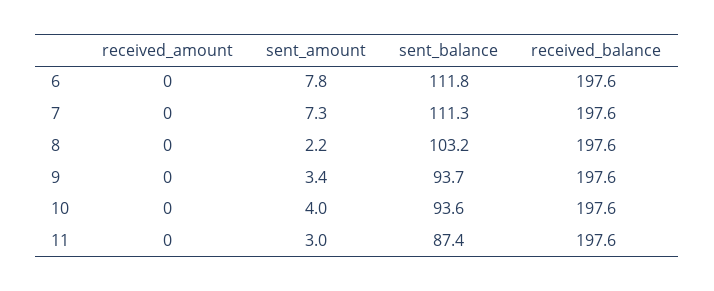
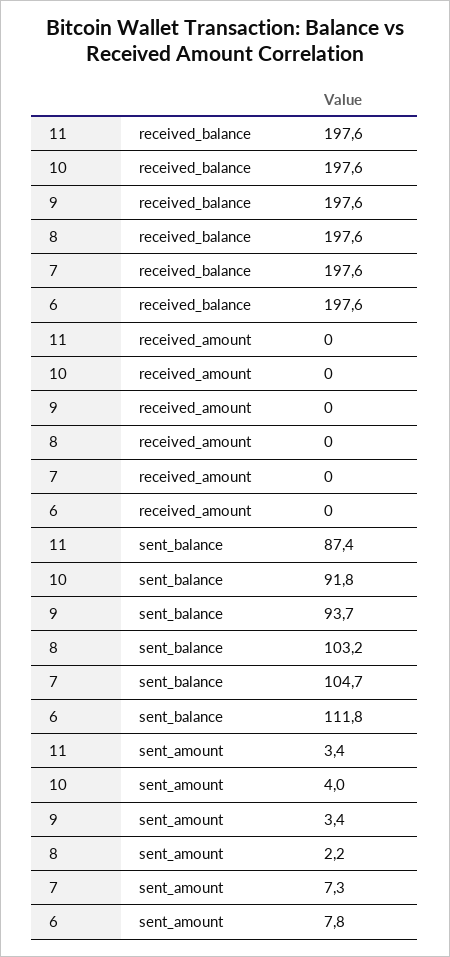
  {
    "received_amount": {
      "6": 0,
      "7": 0,
      "8": 0,
      "9": 0,
      "10": 0,
      "11": 0
    },
    "sent_amount": {
      "6": 7.8,
      "7": 7.3,
      "8": 2.2,
      "9": 3.4,
      "10": 4,
-     "11": 3
+     "11": 3.4
    },
    "sent_balance": {
      "6": 111.8,
-     "7": 111.3,
+     "7": 104.7,
      "8": 103.2,
      "9": 93.7,
-     "10": 93.6,
+     "10": 91.8,
      "11": 87.4
    },
    "received_balance": {
      "6": 197.6,
      "7": 197.6,
      "8": 197.6,
      "9": 197.6,
      "10": 197.6,
      "11": 197.6
    }
  }

